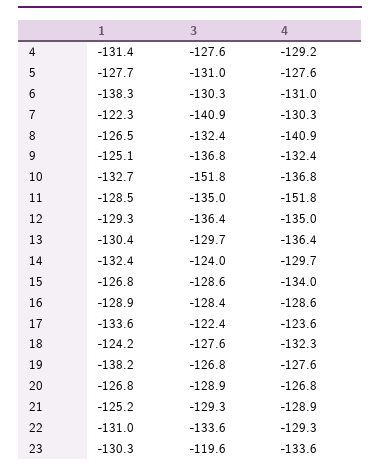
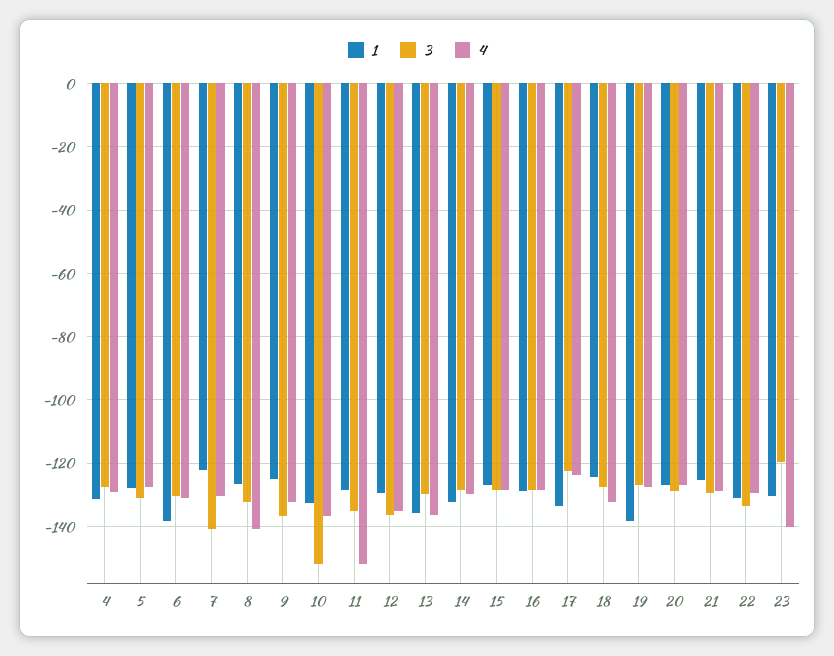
  {
    "1": {
      "4": -131.4,
      "5": -127.7,
      "6": -138.3,
      "7": -122.3,
      "8": -126.5,
      "9": -125.1,
      "10": -132.7,
      "11": -128.5,
      "12": -129.3,
-     "13": -130.4,
+     "13": -136,
      "14": -132.4,
      "15": -126.8,
      "16": -128.9,
      "17": -133.6,
      "18": -124.2,
      "19": -138.2,
      "20": -126.8,
      "21": -125.2,
      "22": -131,
      "23": -130.3
    },
    "3": {
      "4": -127.6,
      "5": -131,
      "6": -130.3,
      "7": -140.9,
      "8": -132.4,
      "9": -136.8,
      "10": -151.8,
      "11": -135,
      "12": -136.4,
      "13": -129.7,
-     "14": -124,
+     "14": -128,
      "15": -128.6,
      "16": -128.4,
      "17": -122.4,
      "18": -127.6,
      "19": -126.8,
      "20": -128.9,
      "21": -129.3,
      "22": -133.6,
      "23": -119.6
    },
    "4": {
      "4": -129.2,
      "5": -127.6,
      "6": -131,
      "7": -130.3,
      "8": -140.9,
      "9": -132.4,
      "10": -136.8,
      "11": -151.8,
      "12": -135,
      "13": -136.4,
      "14": -129.7,
-     "15": -134,
+     "15": -128,
      "16": -128.6,
      "17": -123.6,
      "18": -132.3,
      "19": -127.6,
      "20": -126.8,
      "21": -128.9,
      "22": -129.3,
-     "23": -133.6
+     "23": -140
    }
  }

